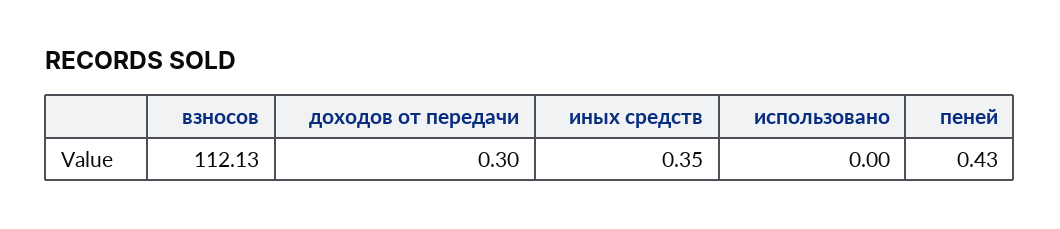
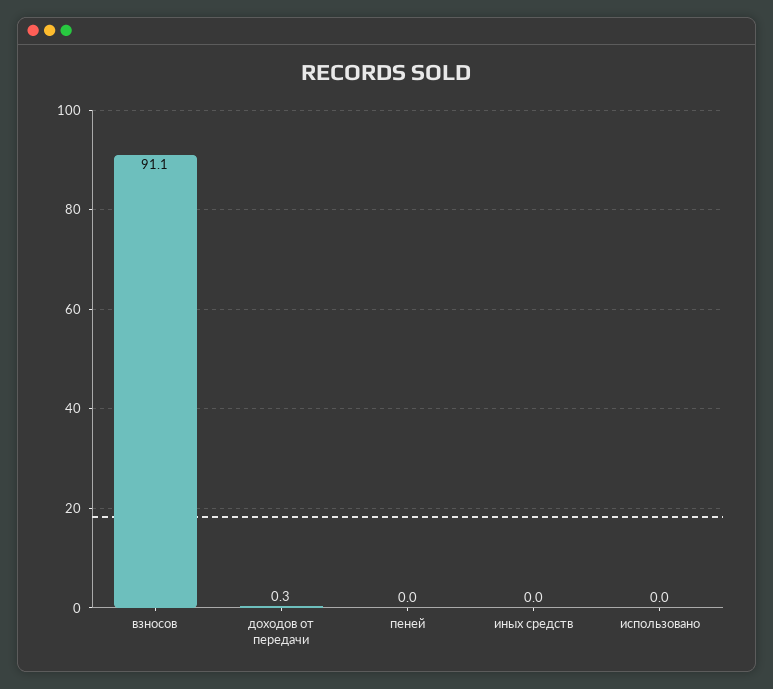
  {
-   "взносов": 112.13,
+   "взносов": 91.1,
    "доходов от передачи": 0.3,
-   "иных средств": 0.35,
+   "иных средств": 0,
    "использовано": 0,
-   "пеней": 0.43
+   "пеней": 0
  }

